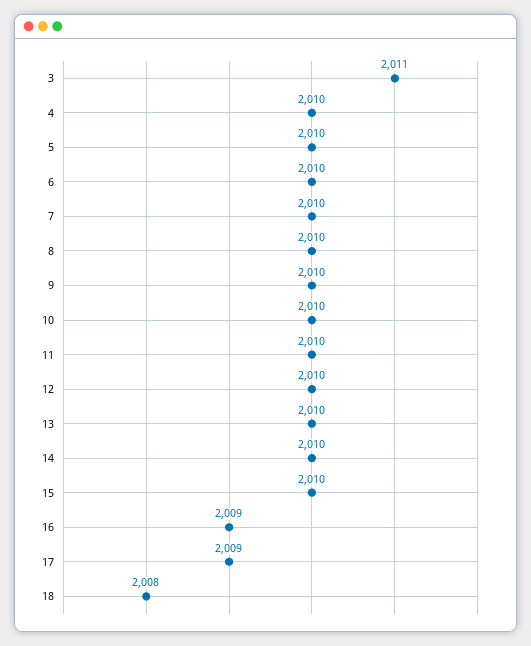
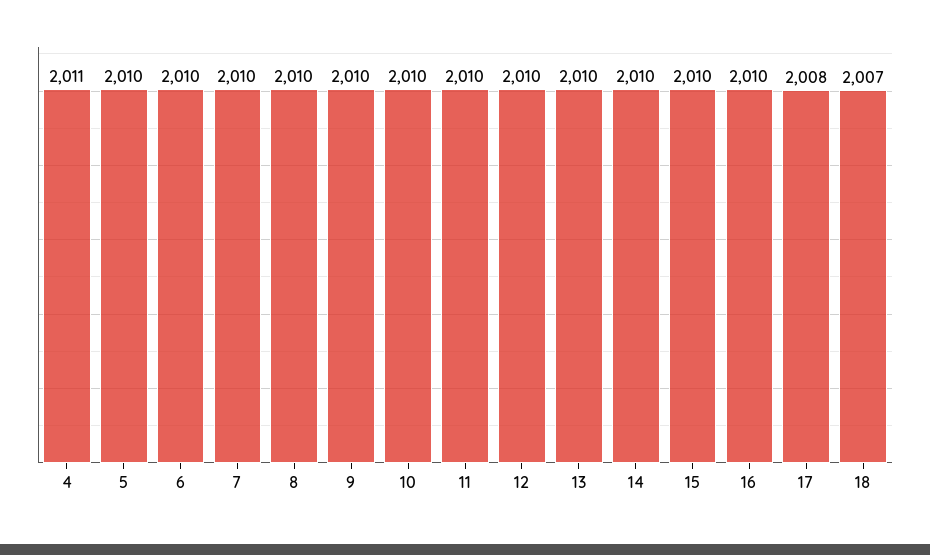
  {
-   "3": 2011,
-   "4": 2010,
+   "4": 2011,
    "5": 2010,
    "6": 2010,
    "7": 2010,
    "8": 2010,
    "9": 2010,
    "10": 2010,
    "11": 2010,
    "12": 2010,
    "13": 2010,
    "14": 2010,
    "15": 2010,
-   "16": 2009,
+   "16": 2010,
-   "17": 2009,
+   "17": 2008,
-   "18": 2008
+   "18": 2007
  }

